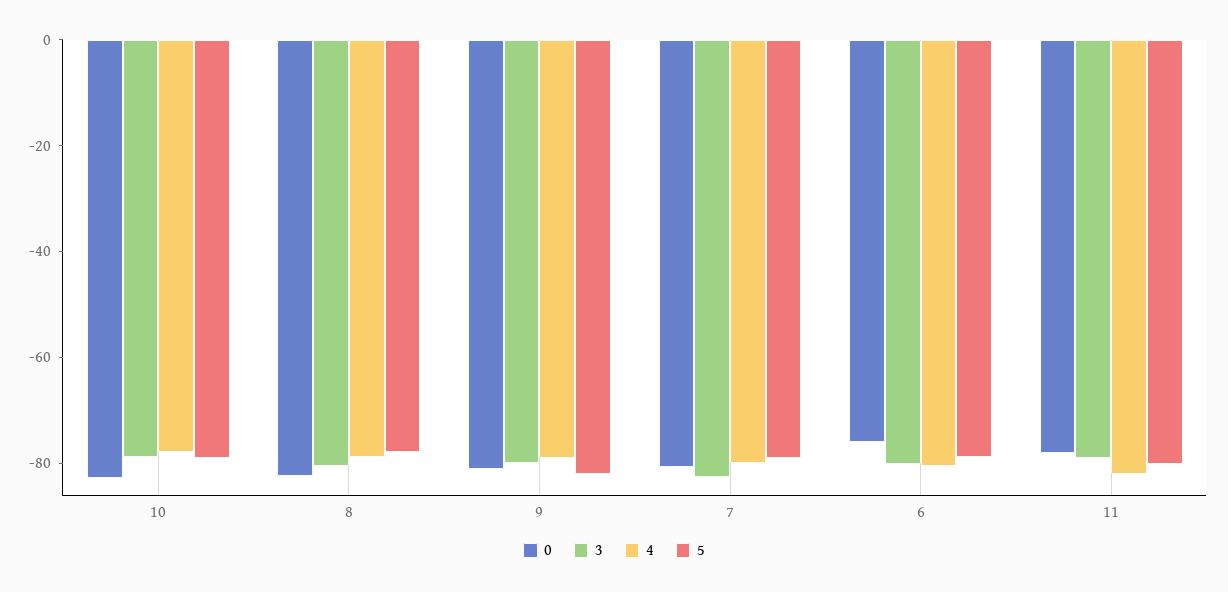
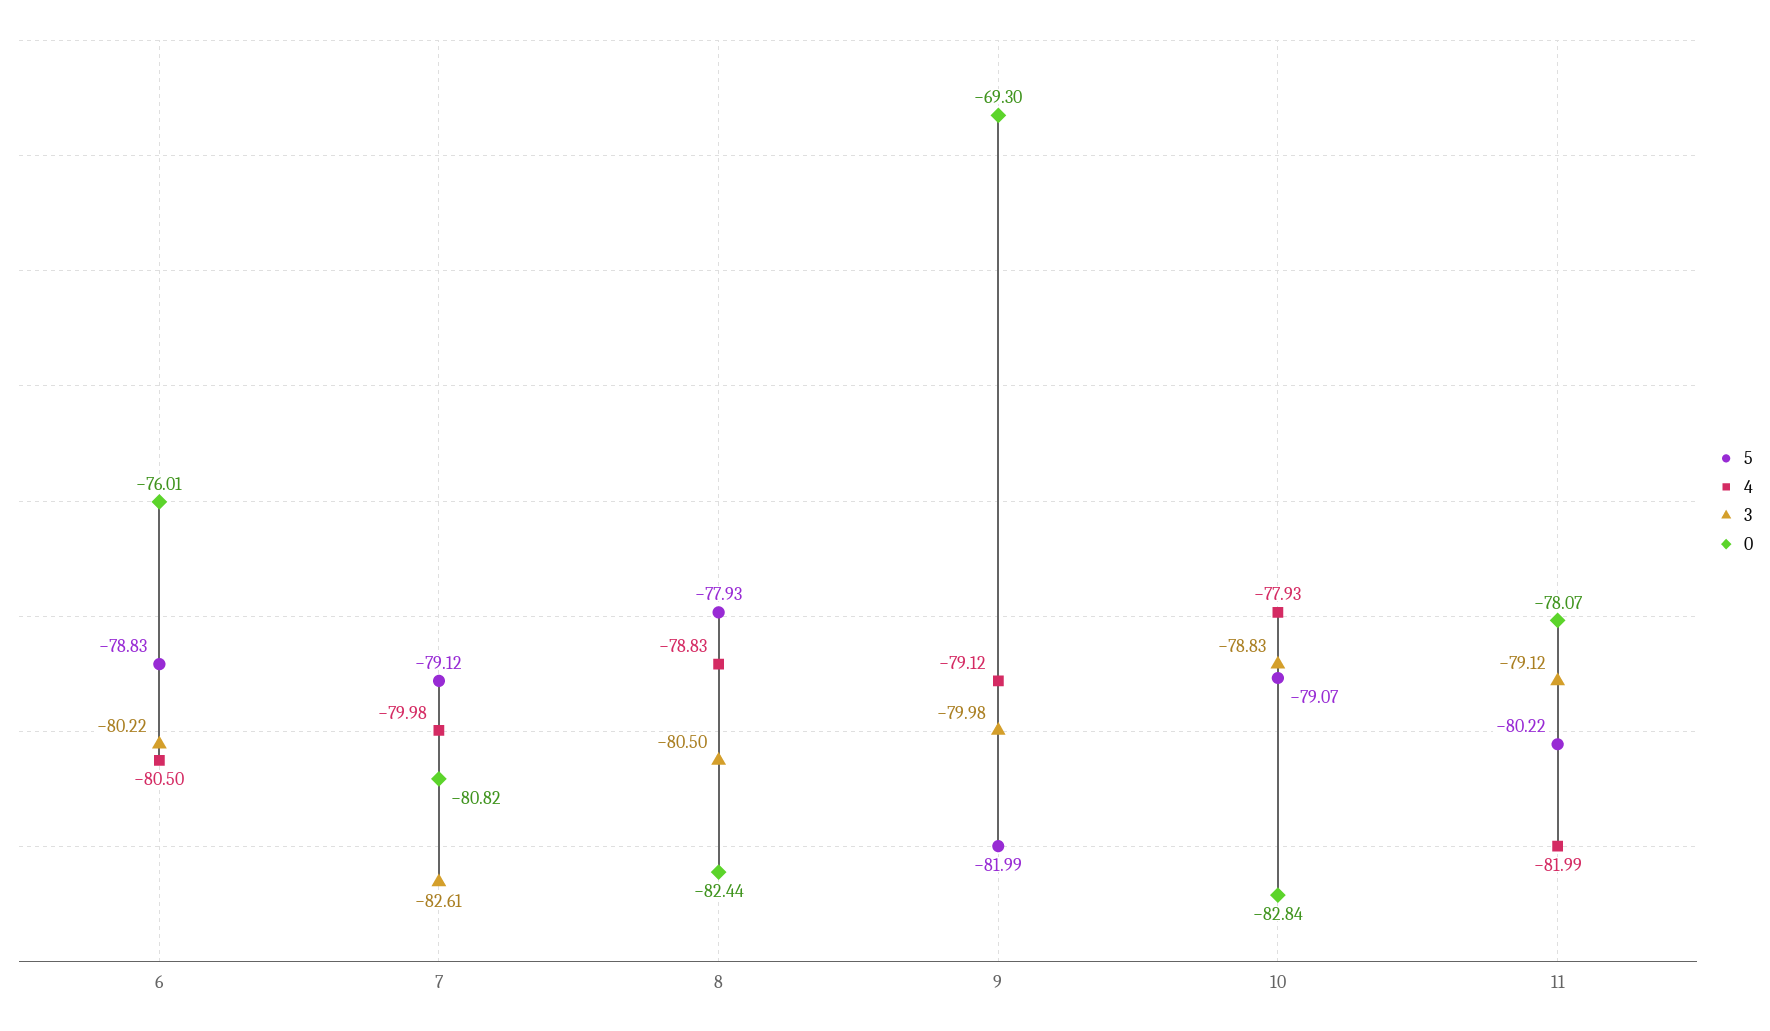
  {
    "0": {
      "10": -82.84,
      "8": -82.44,
-     "9": -80,
+     "9": -69.3,
      "7": -80.82,
      "6": -76.01,
      "11": -78.07
    },
    "3": {
      "10": -78.83,
      "8": -80.5,
      "9": -79.98,
      "7": -82.61,
      "6": -80.22,
      "11": -79.12
    },
    "4": {
      "10": -77.93,
      "8": -78.83,
      "9": -79.12,
      "7": -79.98,
      "6": -80.5,
      "11": -81.99
    },
    "5": {
      "10": -79.07,
      "8": -77.93,
      "9": -81.99,
      "7": -79.12,
      "6": -78.83,
      "11": -80.22
    }
  }

